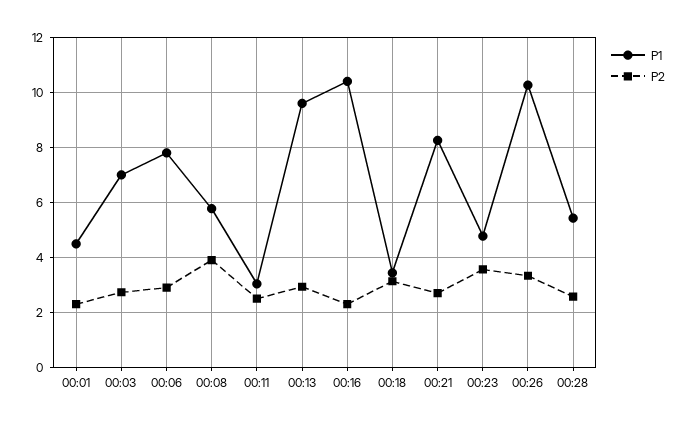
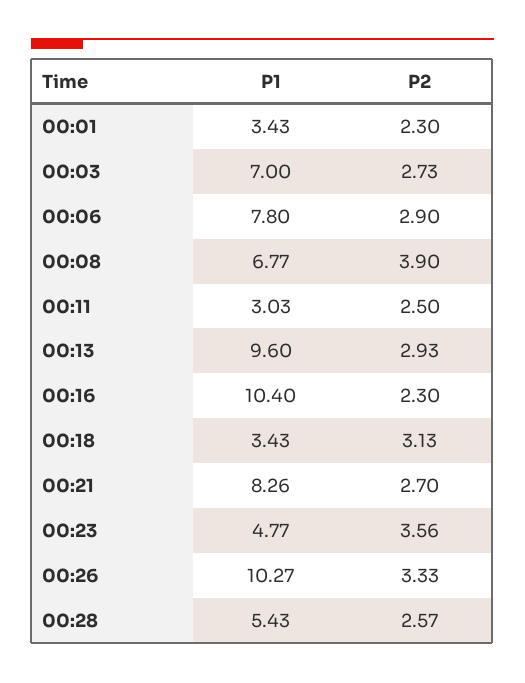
  {
    "P1": {
-     "00:01": 4.5,
+     "00:01": 3.43,
      "00:03": 7,
      "00:06": 7.8,
-     "00:08": 5.75,
+     "00:08": 6.77,
      "00:11": 3.03,
      "00:13": 9.6,
      "00:16": 10.4,
      "00:18": 3.43,
      "00:21": 8.26,
      "00:23": 4.77,
      "00:26": 10.27,
      "00:28": 5.43
    },
    "P2": {
      "00:01": 2.3,
      "00:03": 2.73,
      "00:06": 2.9,
      "00:08": 3.9,
      "00:11": 2.5,
      "00:13": 2.93,
      "00:16": 2.3,
      "00:18": 3.13,
      "00:21": 2.7,
      "00:23": 3.56,
      "00:26": 3.33,
      "00:28": 2.57
    }
  }

